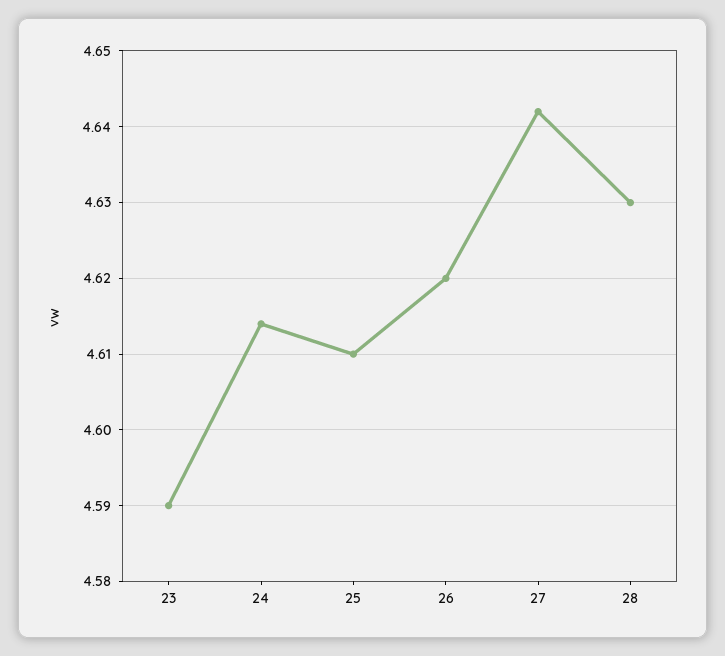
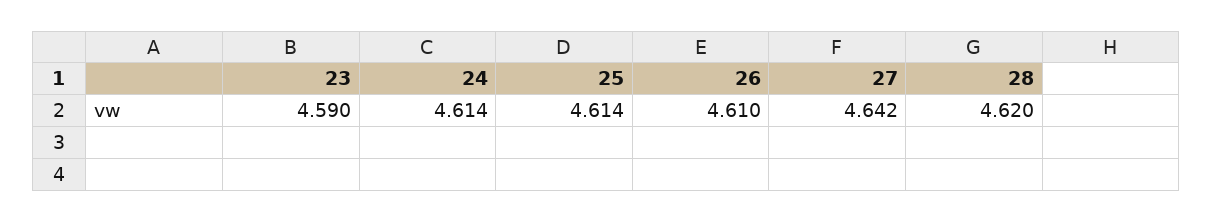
  {
    "23": 4.59,
    "24": 4.614,
-   "25": 4.61,
+   "25": 4.614,
-   "26": 4.62,
+   "26": 4.61,
    "27": 4.642,
-   "28": 4.63
+   "28": 4.62
  }

